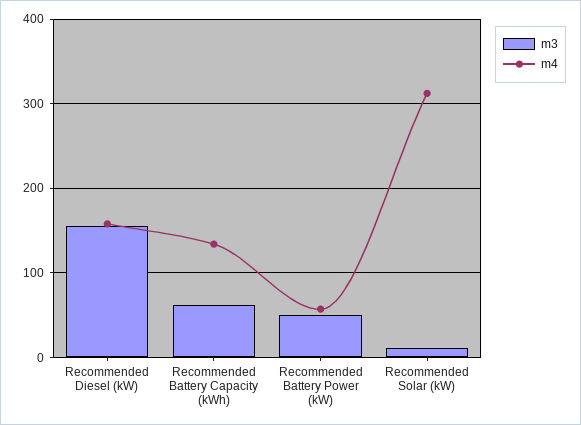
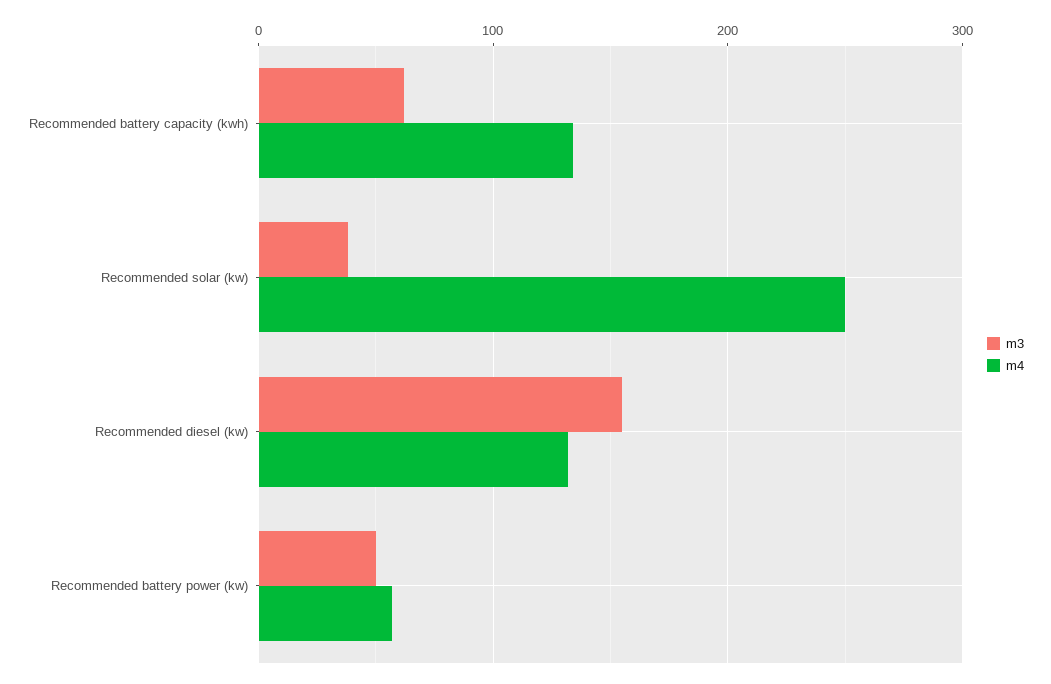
  {
    "m3": {
      "Recommended Diesel (kW)": 160,
      "Recommended Battery Capacity (kWh)": 60,
      "Recommended Battery Power (kW)": 50,
-     "Recommended Solar (kW)": 10
+     "Recommended Solar (kW)": 40
    },
    "m4": {
-     "Recommended Diesel (kW)": 160,
+     "Recommended Diesel (kW)": 130,
      "Recommended Battery Capacity (kWh)": 130,
      "Recommended Battery Power (kW)": 60,
-     "Recommended Solar (kW)": 310
+     "Recommended Solar (kW)": 250
    }
  }

